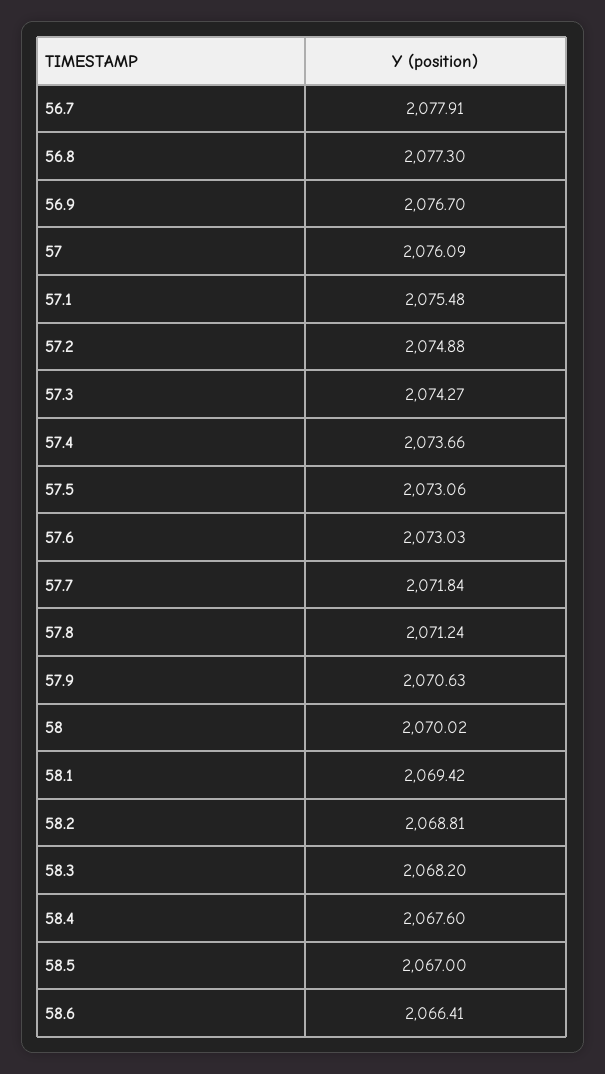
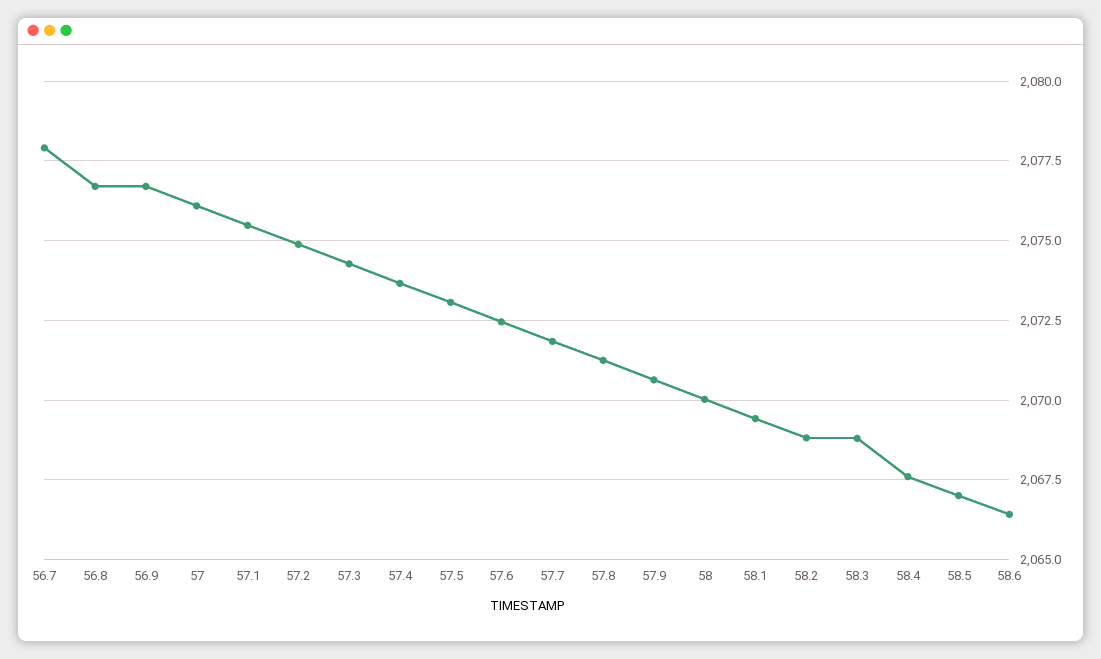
  {
    "56.7": 2077.91,
-   "56.8": 2077.3,
+   "56.8": 2076.75,
    "56.9": 2076.7,
    "57": 2076.09,
    "57.1": 2075.48,
    "57.2": 2074.88,
    "57.3": 2074.27,
    "57.4": 2073.66,
    "57.5": 2073.06,
-   "57.6": 2073.03,
+   "57.6": 2072.5,
    "57.7": 2071.84,
    "57.8": 2071.24,
    "57.9": 2070.63,
    "58": 2070.02,
    "58.1": 2069.42,
    "58.2": 2068.81,
-   "58.3": 2068.2,
+   "58.3": 2068.75,
    "58.4": 2067.6,
    "58.5": 2067,
    "58.6": 2066.41
  }

